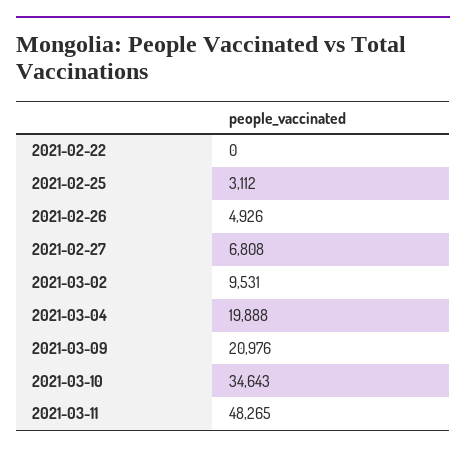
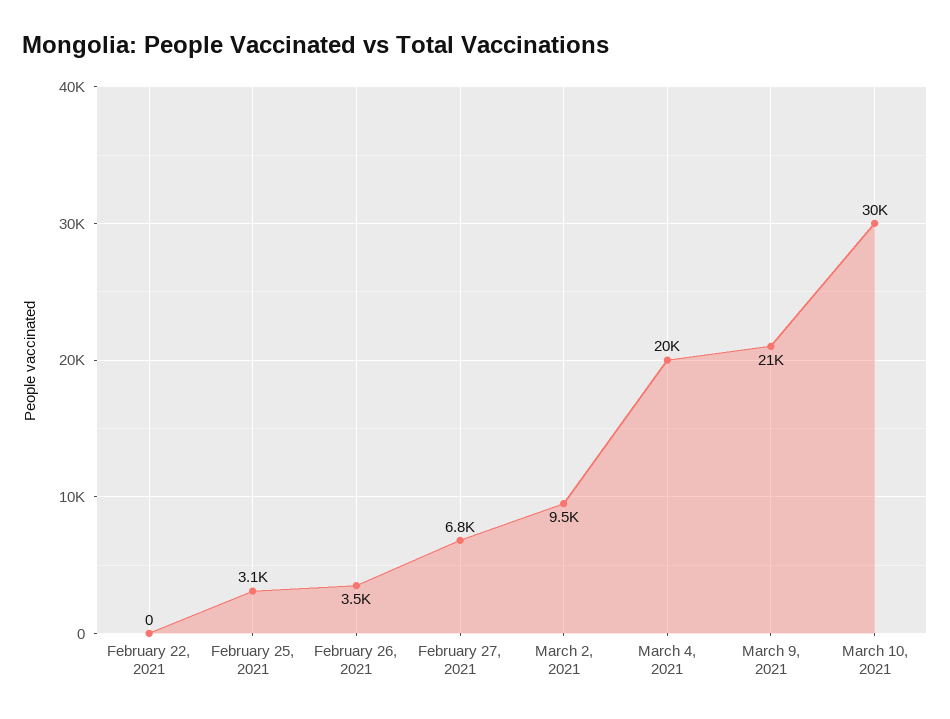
  {
    "2021-02-22": 0,
    "2021-02-25": 3112,
-   "2021-02-26": 4926,
+   "2021-02-26": 3500,
    "2021-02-27": 6808,
    "2021-03-02": 9531,
    "2021-03-04": 19888,
    "2021-03-09": 20976,
-   "2021-03-10": 34643,
+   "2021-03-10": 30000
-   "2021-03-11": 48265
  }

